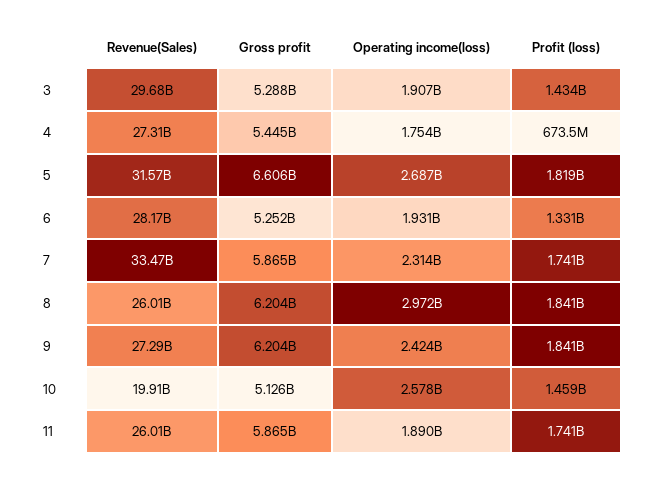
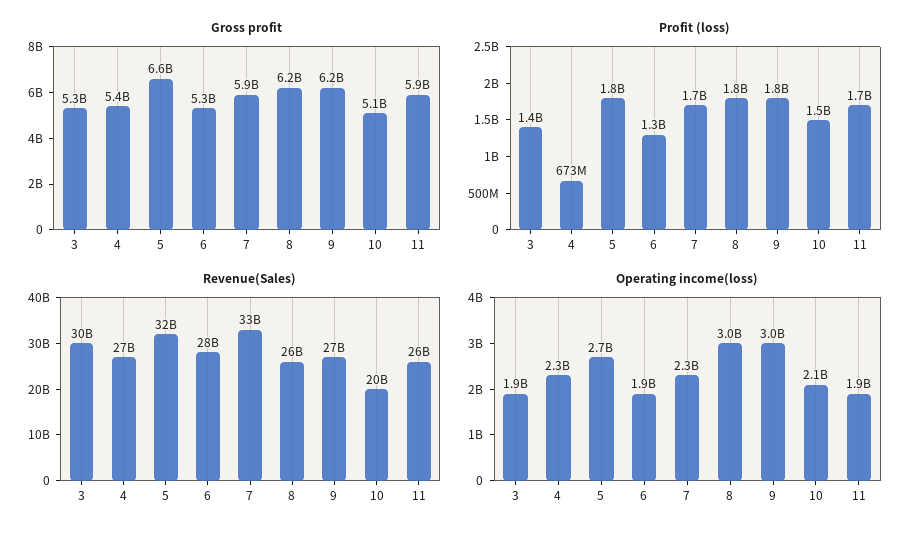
  {
    "Revenue(Sales)": {
      "3": 29680000000,
      "4": 27310000000,
      "5": 31570000000,
      "6": 28170000000,
      "7": 33470000000,
      "8": 26010000000,
      "9": 27290000000,
      "10": 19910000000,
      "11": 26010000000
    },
    "Gross profit": {
      "3": 5288000000,
      "4": 5445000000,
      "5": 6606000000,
      "6": 5252000000,
      "7": 5865000000,
      "8": 6204000000,
      "9": 6204000000,
      "10": 5126000000,
      "11": 5865000000
    },
    "Operating income(loss)": {
      "3": 1907000000,
-     "4": 1754000000,
+     "4": 2300000000,
      "5": 2687000000,
      "6": 1931000000,
      "7": 2314000000,
      "8": 2972000000,
-     "9": 2424000000,
+     "9": 3000000000,
-     "10": 2578000000,
+     "10": 2100000000,
      "11": 1890000000
    },
    "Profit (loss)": {
      "3": 1434000000,
      "4": 673500000,
      "5": 1819000000,
      "6": 1331000000,
      "7": 1741000000,
      "8": 1841000000,
      "9": 1841000000,
      "10": 1459000000,
      "11": 1741000000
    }
  }

